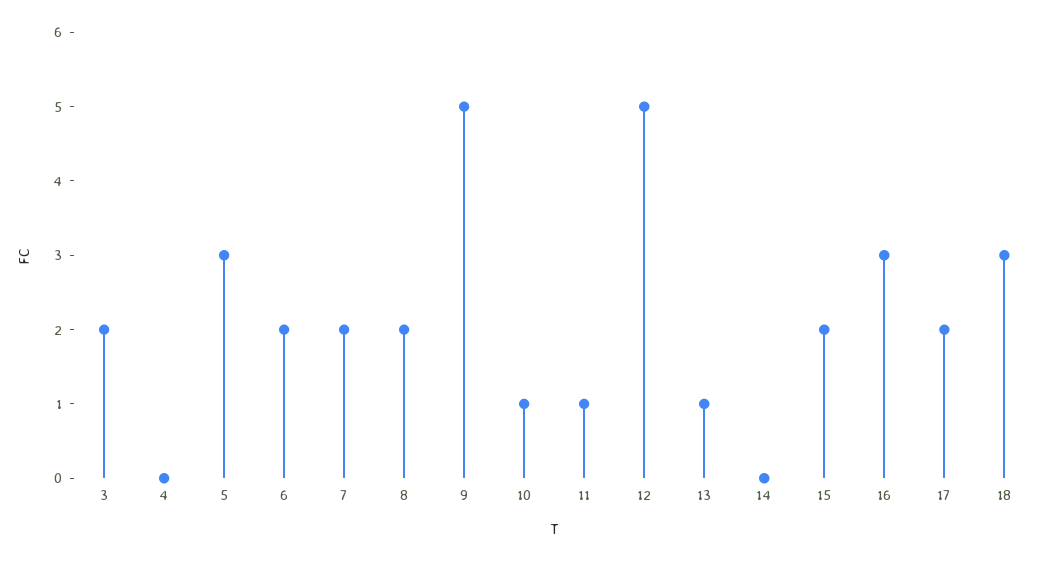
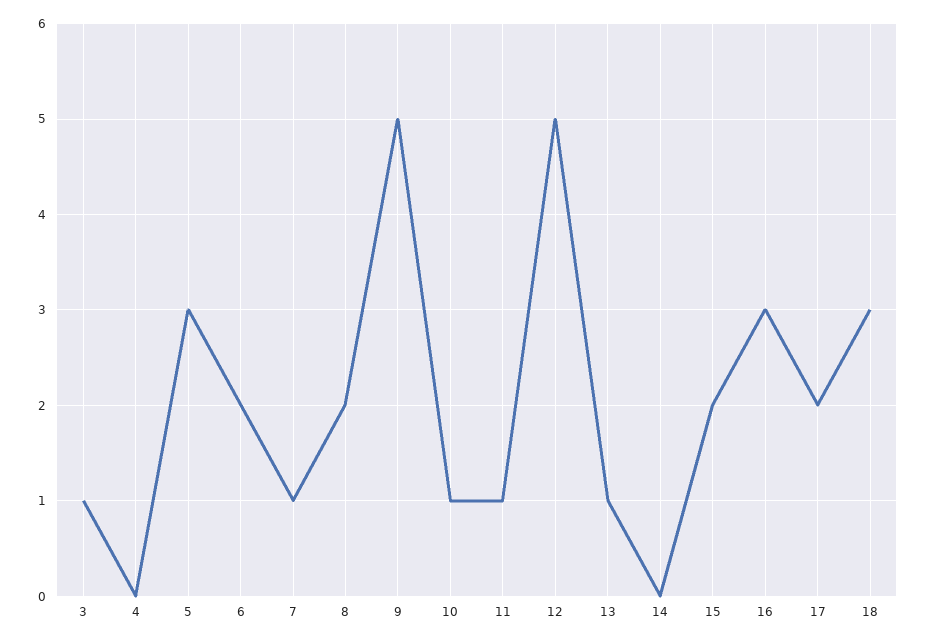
  {
-   "3": 2,
+   "3": 1,
    "4": 0,
    "5": 3,
    "6": 2,
-   "7": 2,
+   "7": 1,
    "8": 2,
    "9": 5,
    "10": 1,
    "11": 1,
    "12": 5,
    "13": 1,
    "14": 0,
    "15": 2,
    "16": 3,
    "17": 2,
    "18": 3
  }

